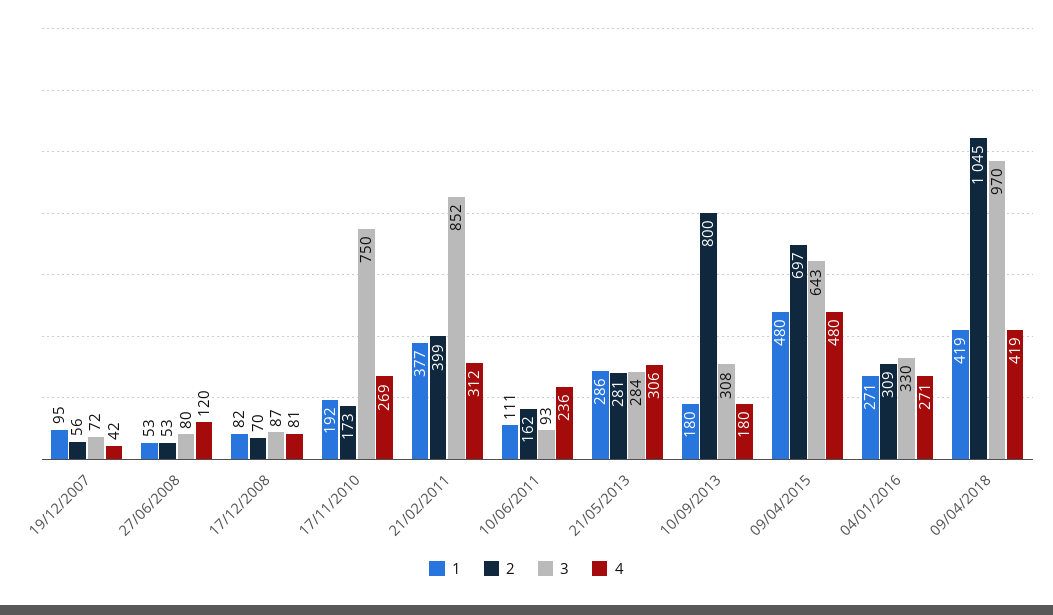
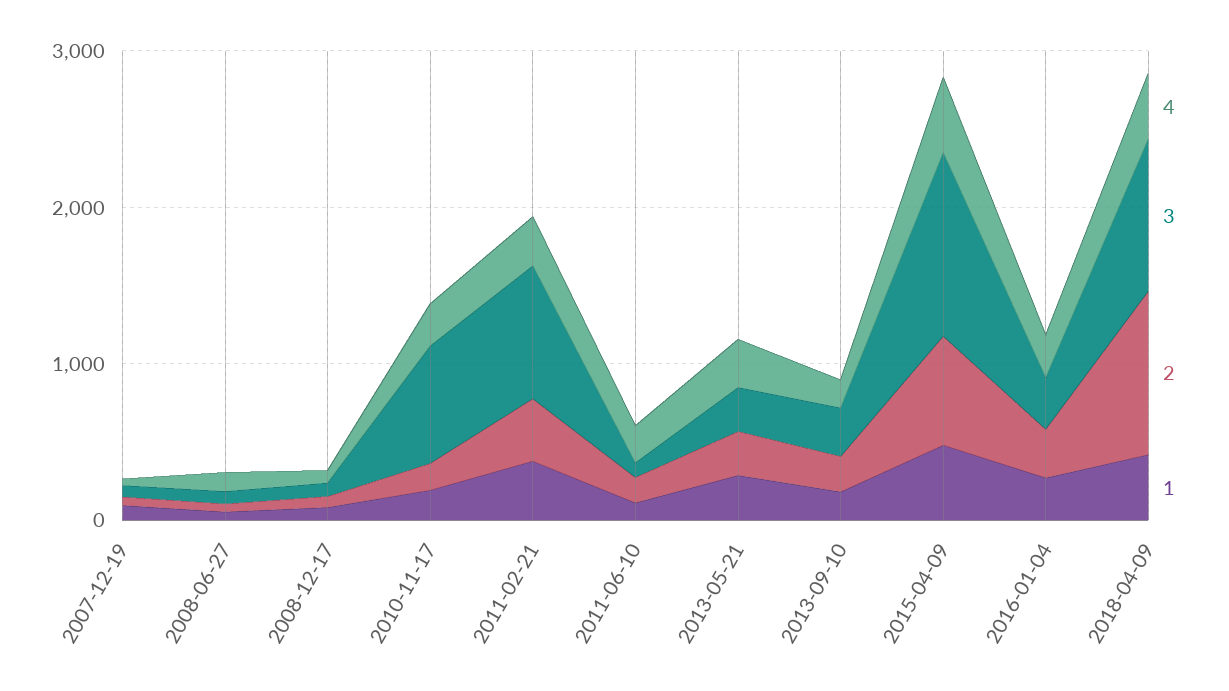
  {
    "1": {
      "19/12/2007": 95,
      "27/06/2008": 53,
      "17/12/2008": 82,
      "17/11/2010": 192,
      "21/02/2011": 377,
      "10/06/2011": 111,
      "21/05/2013": 286,
      "10/09/2013": 180,
      "09/04/2015": 480,
      "04/01/2016": 271,
      "09/04/2018": 419
    },
    "2": {
      "19/12/2007": 56,
      "27/06/2008": 53,
      "17/12/2008": 70,
      "17/11/2010": 173,
      "21/02/2011": 399,
      "10/06/2011": 162,
      "21/05/2013": 281,
-     "10/09/2013": 800,
+     "10/09/2013": 200,
      "09/04/2015": 697,
      "04/01/2016": 309,
      "09/04/2018": 1045
    },
    "3": {
      "19/12/2007": 72,
      "27/06/2008": 80,
      "17/12/2008": 87,
      "17/11/2010": 750,
      "21/02/2011": 852,
      "10/06/2011": 93,
      "21/05/2013": 284,
      "10/09/2013": 308,
-     "09/04/2015": 643,
+     "09/04/2015": 1200,
      "04/01/2016": 330,
      "09/04/2018": 970
    },
    "4": {
      "19/12/2007": 42,
      "27/06/2008": 120,
      "17/12/2008": 81,
      "17/11/2010": 269,
      "21/02/2011": 312,
      "10/06/2011": 236,
      "21/05/2013": 306,
      "10/09/2013": 180,
      "09/04/2015": 480,
      "04/01/2016": 271,
      "09/04/2018": 419
    }
  }

